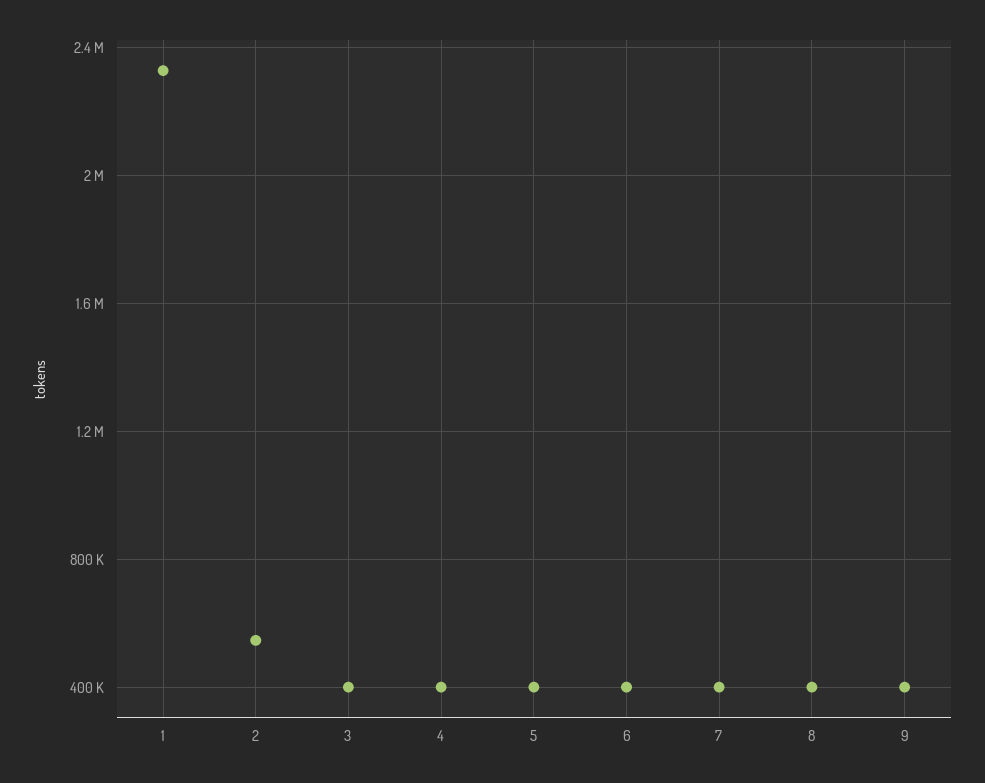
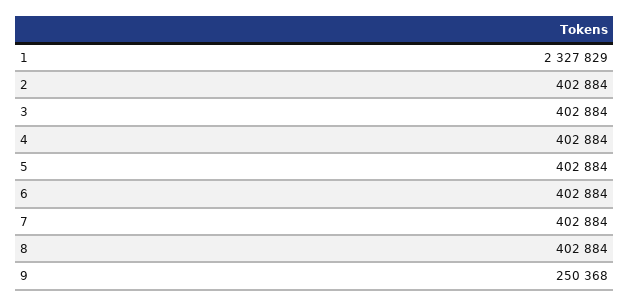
  {
    "1": 2327829,
-   "2": 550000,
+   "2": 402884,
    "3": 402884,
    "4": 402884,
    "5": 402884,
    "6": 402884,
    "7": 402884,
    "8": 402884,
-   "9": 400000
+   "9": 250368
  }

